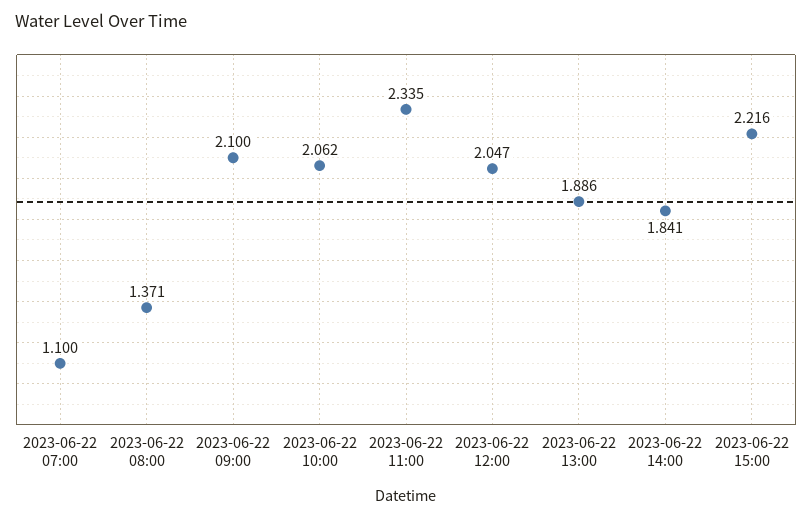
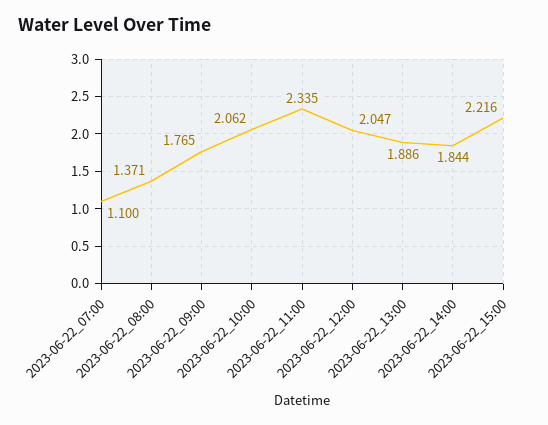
  {
    "2023-06-22 07:00": 1.1,
    "2023-06-22 08:00": 1.371,
-   "2023-06-22 09:00": 2.1,
+   "2023-06-22 09:00": 1.765,
    "2023-06-22 10:00": 2.062,
    "2023-06-22 11:00": 2.335,
    "2023-06-22 12:00": 2.047,
    "2023-06-22 13:00": 1.886,
-   "2023-06-22 14:00": 1.841,
+   "2023-06-22 14:00": 1.844,
    "2023-06-22 15:00": 2.216
  }

